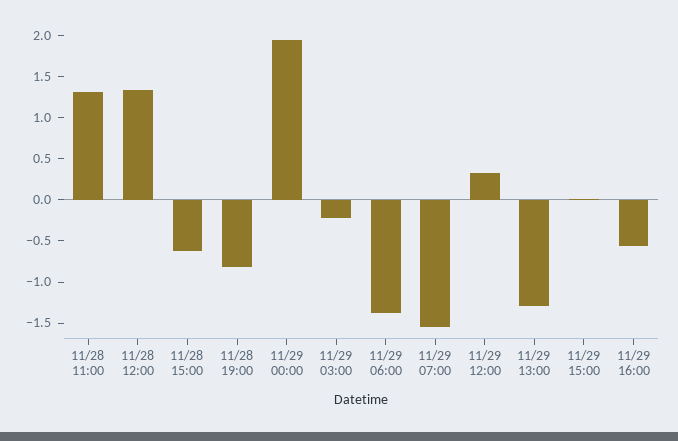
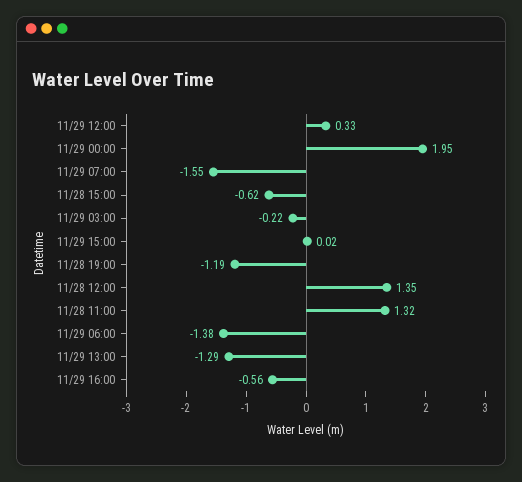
  {
    "11/28 11:00": 1.32,
    "11/28 12:00": 1.35,
    "11/28 15:00": -0.62,
-   "11/28 19:00": -0.8,
+   "11/28 19:00": -1.19,
    "11/29 00:00": 1.95,
    "11/29 03:00": -0.22,
    "11/29 06:00": -1.38,
    "11/29 07:00": -1.55,
    "11/29 12:00": 0.33,
    "11/29 13:00": -1.29,
    "11/29 15:00": 0.02,
    "11/29 16:00": -0.56
  }

